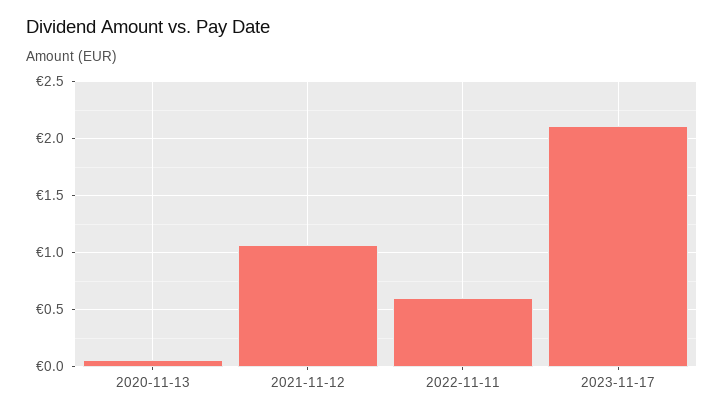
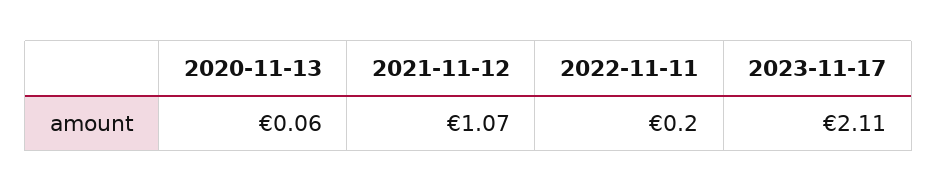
  {
    "2020-11-13": 0.06,
    "2021-11-12": 1.07,
-   "2022-11-11": 0.6,
+   "2022-11-11": 0.2,
    "2023-11-17": 2.11
  }

